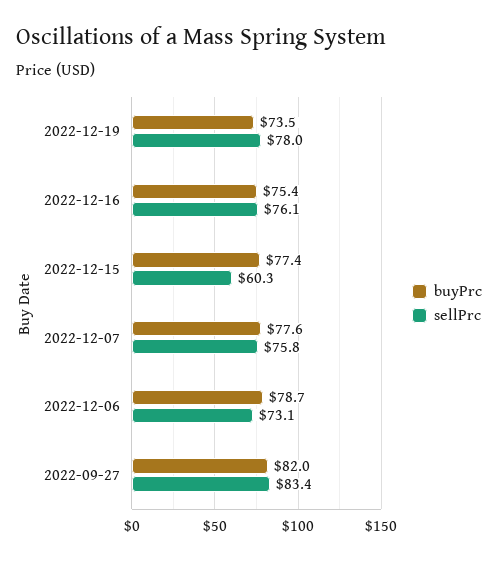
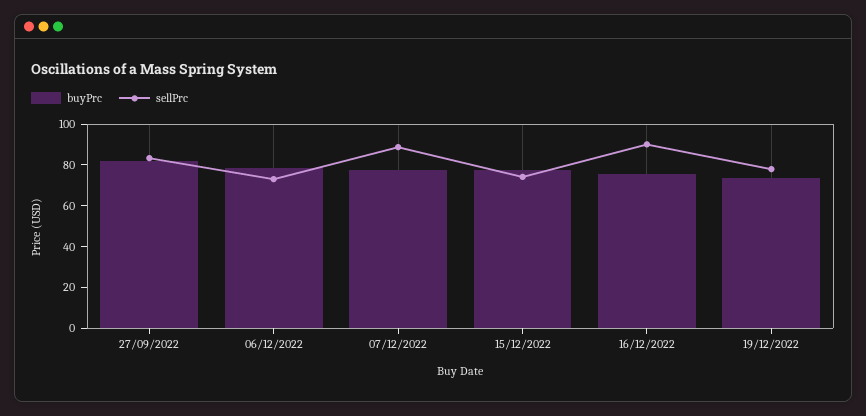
  {
    "buyPrc": {
      "2022-12-19": 73.5,
      "2022-12-16": 75.4,
      "2022-12-15": 77.4,
      "2022-12-07": 77.6,
      "2022-12-06": 78.7,
      "2022-09-27": 82
    },
    "sellPrc": {
      "2022-12-19": 78,
-     "2022-12-16": 76.1,
+     "2022-12-16": 90,
-     "2022-12-15": 60.3,
+     "2022-12-15": 75,
-     "2022-12-07": 75.8,
+     "2022-12-07": 90,
      "2022-12-06": 73.1,
      "2022-09-27": 83.4
    }
  }

